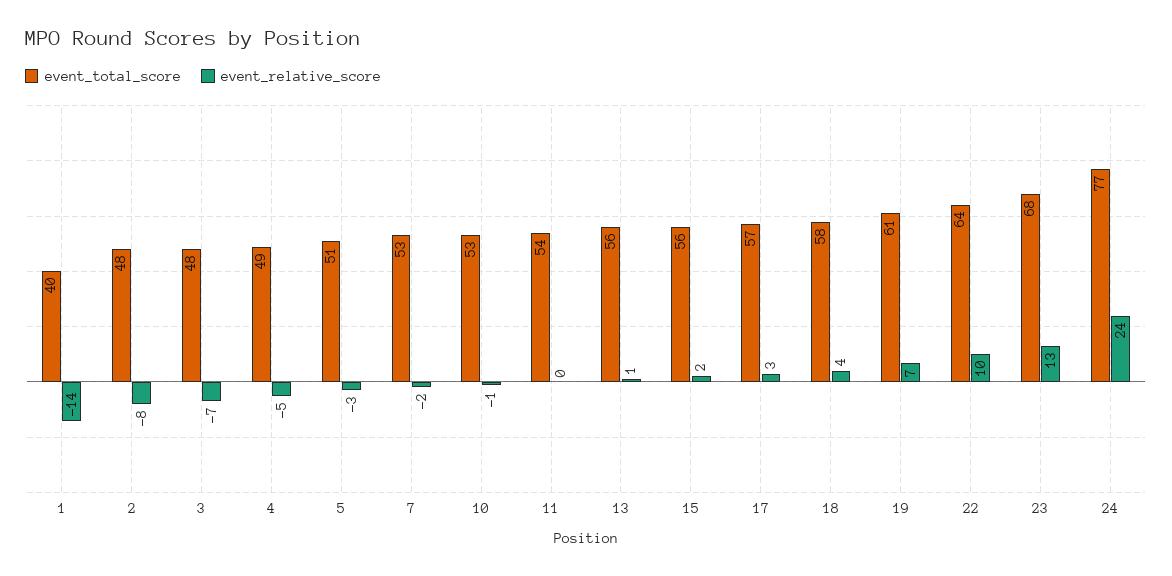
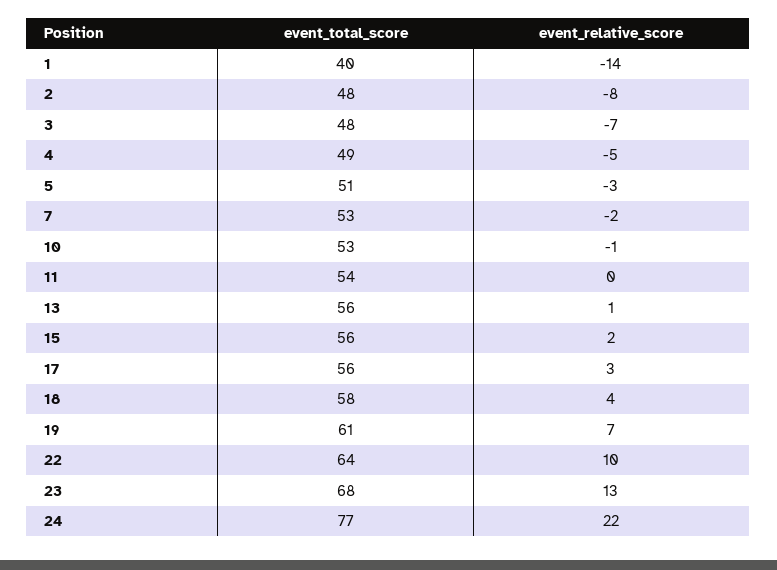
  {
    "event_total_score": {
      "1": 40,
      "2": 48,
      "3": 48,
      "4": 49,
      "5": 51,
      "7": 53,
      "10": 53,
      "11": 54,
      "13": 56,
      "15": 56,
-     "17": 57,
+     "17": 56,
      "18": 58,
      "19": 61,
      "22": 64,
      "23": 68,
      "24": 77
    },
    "event_relative_score": {
      "1": -14,
      "2": -8,
      "3": -7,
      "4": -5,
      "5": -3,
      "7": -2,
      "10": -1,
      "11": 0,
      "13": 1,
      "15": 2,
      "17": 3,
      "18": 4,
      "19": 7,
      "22": 10,
      "23": 13,
-     "24": 24
+     "24": 22
    }
  }

